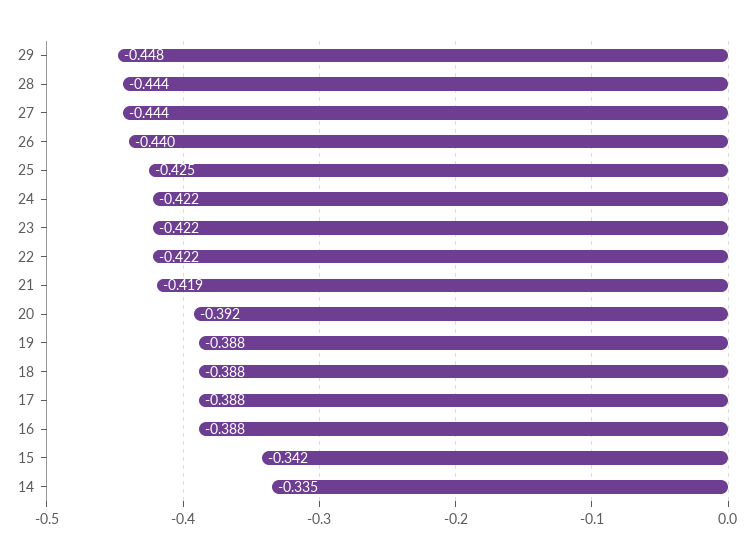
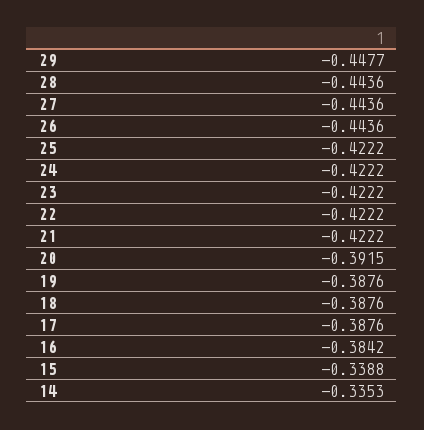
  {
    "29": -0.4477,
    "28": -0.4436,
    "27": -0.4436,
-   "26": -0.44,
+   "26": -0.4436,
-   "25": -0.425,
+   "25": -0.4222,
    "24": -0.4222,
    "23": -0.4222,
    "22": -0.4222,
-   "21": -0.419,
+   "21": -0.4222,
    "20": -0.3915,
    "19": -0.3876,
    "18": -0.3876,
    "17": -0.3876,
-   "16": -0.388,
+   "16": -0.3842,
-   "15": -0.342,
+   "15": -0.3388,
    "14": -0.3353
  }

